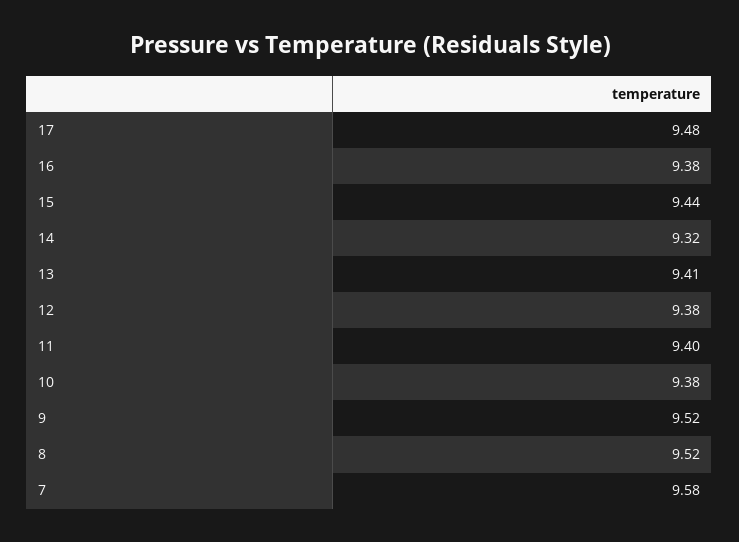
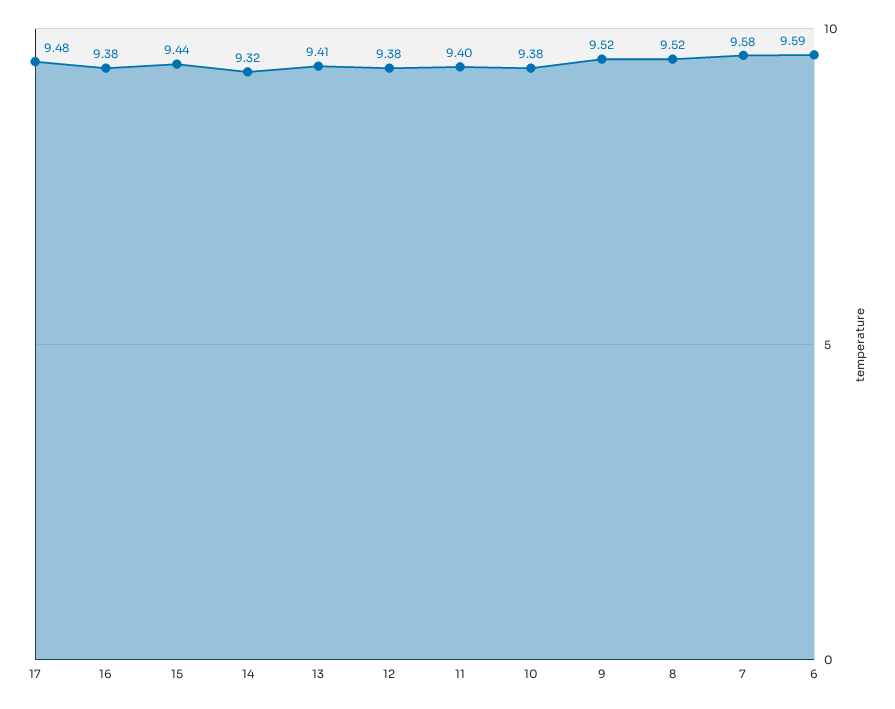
  {
    "17": 9.48,
    "16": 9.38,
    "15": 9.44,
    "14": 9.32,
    "13": 9.41,
    "12": 9.38,
    "11": 9.4,
    "10": 9.38,
    "9": 9.52,
    "8": 9.52,
-   "7": 9.58
+   "7": 9.58,
+   "6": 9.59
  }

